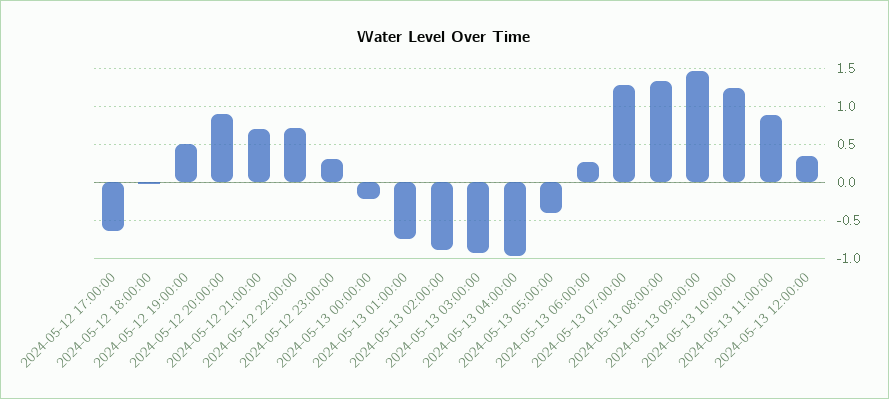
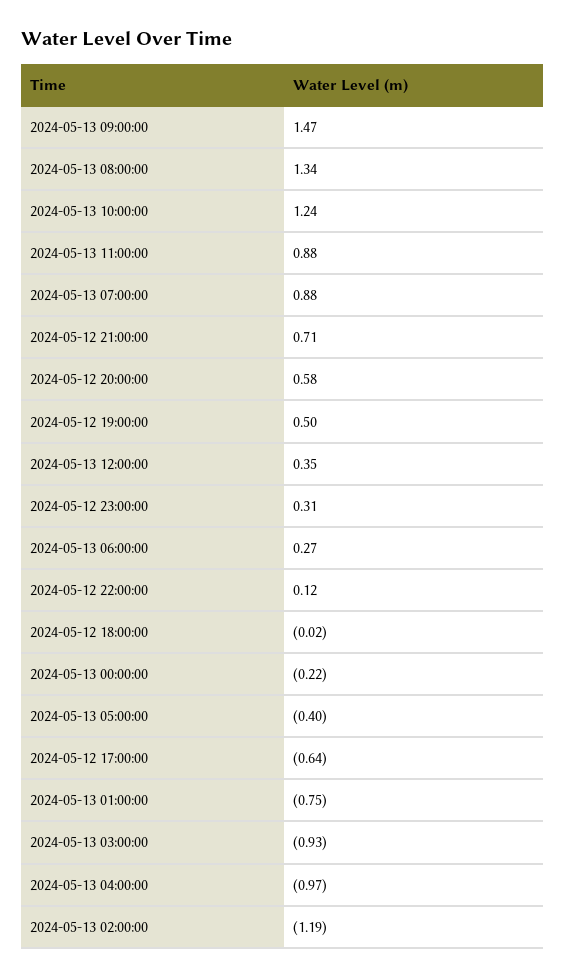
  {
    "2024-05-12 17:00:00": -0.64,
    "2024-05-12 18:00:00": -0.02,
    "2024-05-12 19:00:00": 0.5,
-   "2024-05-12 20:00:00": 0.9,
+   "2024-05-12 20:00:00": 0.58,
    "2024-05-12 21:00:00": 0.71,
-   "2024-05-12 22:00:00": 0.7,
+   "2024-05-12 22:00:00": 0.12,
    "2024-05-12 23:00:00": 0.31,
    "2024-05-13 00:00:00": -0.22,
    "2024-05-13 01:00:00": -0.75,
-   "2024-05-13 02:00:00": -0.9,
+   "2024-05-13 02:00:00": -1.19,
    "2024-05-13 03:00:00": -0.93,
    "2024-05-13 04:00:00": -0.97,
    "2024-05-13 05:00:00": -0.4,
    "2024-05-13 06:00:00": 0.27,
-   "2024-05-13 07:00:00": 1.3,
+   "2024-05-13 07:00:00": 0.88,
    "2024-05-13 08:00:00": 1.34,
    "2024-05-13 09:00:00": 1.47,
    "2024-05-13 10:00:00": 1.24,
    "2024-05-13 11:00:00": 0.88,
    "2024-05-13 12:00:00": 0.35
  }

